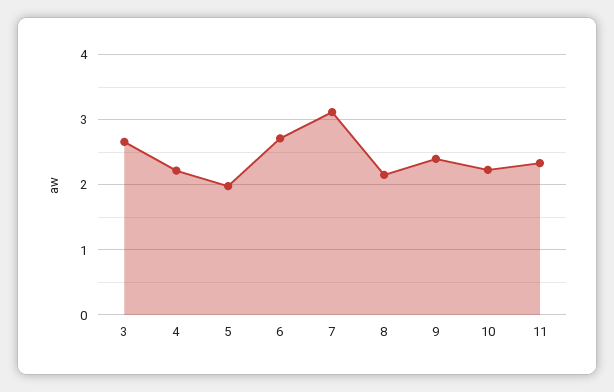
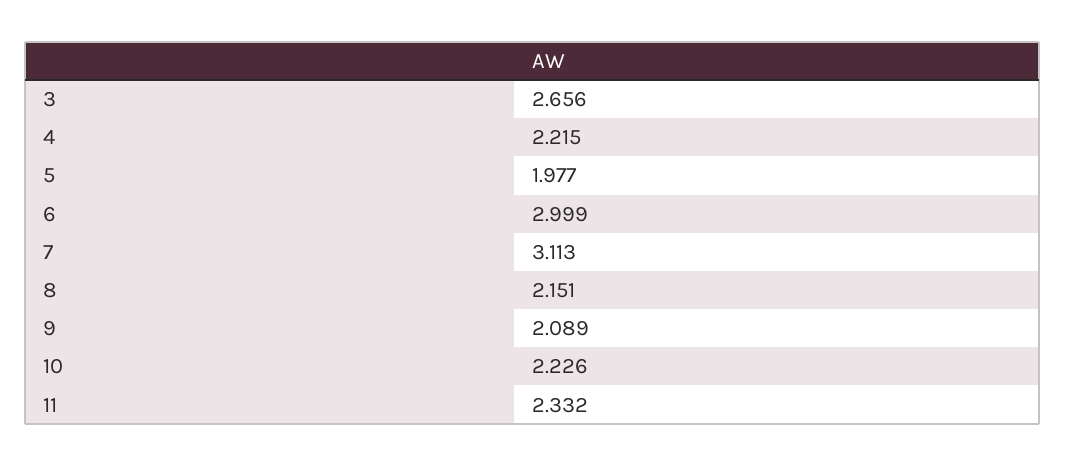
  {
    "3": 2.656,
    "4": 2.215,
    "5": 1.977,
-   "6": 2.7,
+   "6": 2.999,
    "7": 3.113,
    "8": 2.151,
-   "9": 2.4,
+   "9": 2.089,
    "10": 2.226,
    "11": 2.332
  }

